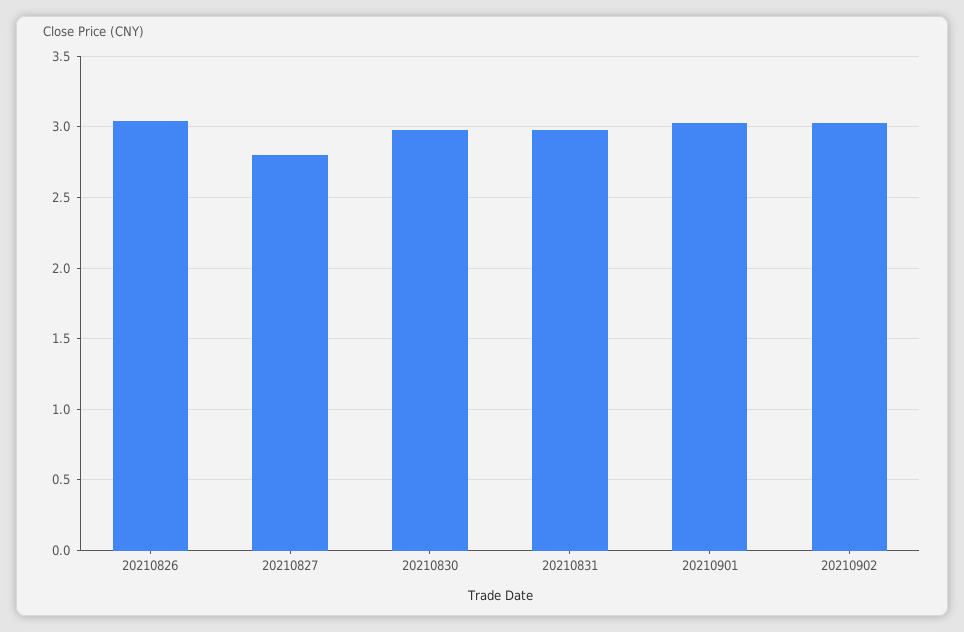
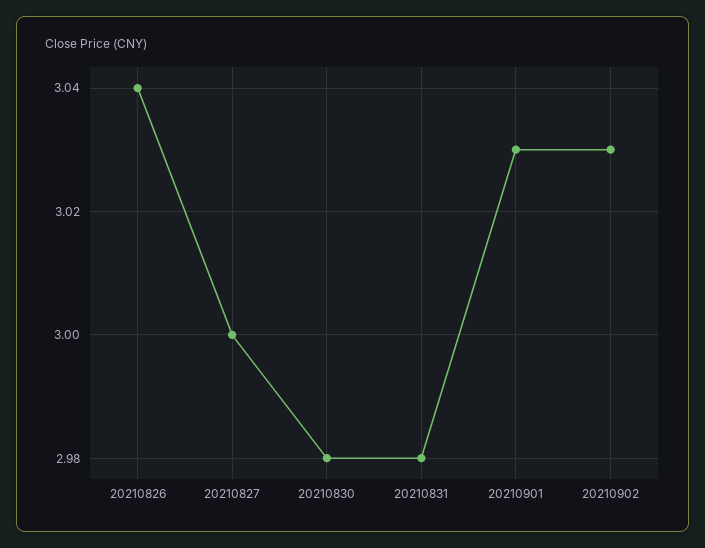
  {
    "20210826": 3.04,
-   "20210827": 2.8,
+   "20210827": 3,
    "20210830": 2.98,
    "20210831": 2.98,
    "20210901": 3.03,
    "20210902": 3.03
  }

